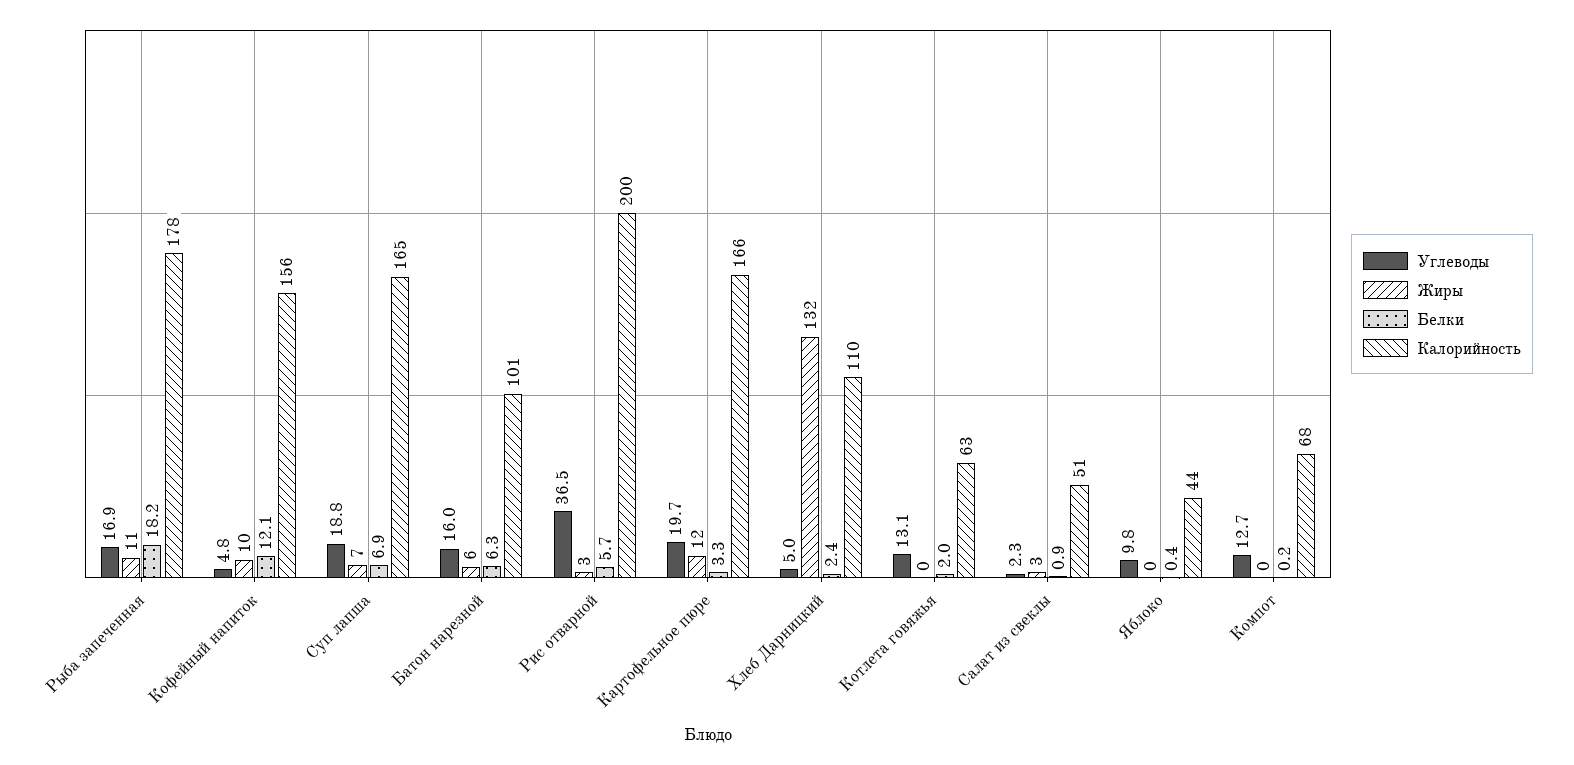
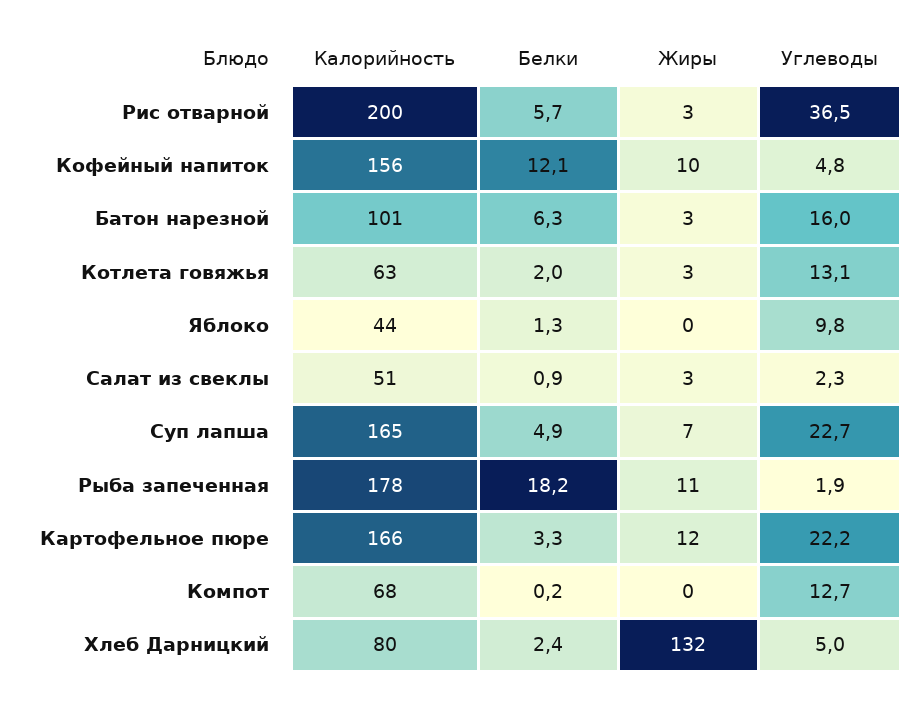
  {
    "Углеводы": {
-     "Рыба запеченная": 16.9,
+     "Рыба запеченная": 1.9,
      "Кофейный напиток": 4.8,
-     "Суп лапша": 18.8,
+     "Суп лапша": 22.7,
      "Батон нарезной": 16,
      "Рис отварной": 36.5,
-     "Картофельное пюре": 19.7,
+     "Картофельное пюре": 22.2,
      "Хлеб Дарницкий": 5,
      "Котлета говяжья": 13.1,
      "Салат из свеклы": 2.3,
      "Яблоко": 9.8,
      "Компот": 12.7
    },
    "Жиры": {
      "Рыба запеченная": 11,
      "Кофейный напиток": 10,
      "Суп лапша": 7,
-     "Батон нарезной": 6,
+     "Батон нарезной": 3,
      "Рис отварной": 3,
      "Картофельное пюре": 12,
      "Хлеб Дарницкий": 132,
-     "Котлета говяжья": 0,
+     "Котлета говяжья": 3,
      "Салат из свеклы": 3,
      "Яблоко": 0,
      "Компот": 0
    },
    "Белки": {
      "Рыба запеченная": 18.2,
      "Кофейный напиток": 12.1,
-     "Суп лапша": 6.9,
+     "Суп лапша": 4.9,
      "Батон нарезной": 6.3,
      "Рис отварной": 5.7,
      "Картофельное пюре": 3.3,
      "Хлеб Дарницкий": 2.4,
      "Котлета говяжья": 2,
      "Салат из свеклы": 0.9,
-     "Яблоко": 0.4,
+     "Яблоко": 1.3,
      "Компот": 0.2
    },
    "Калорийность": {
      "Рыба запеченная": 178,
      "Кофейный напиток": 156,
      "Суп лапша": 165,
      "Батон нарезной": 101,
      "Рис отварной": 200,
      "Картофельное пюре": 166,
-     "Хлеб Дарницкий": 110,
+     "Хлеб Дарницкий": 80,
      "Котлета говяжья": 63,
      "Салат из свеклы": 51,
      "Яблоко": 44,
      "Компот": 68
    }
  }

